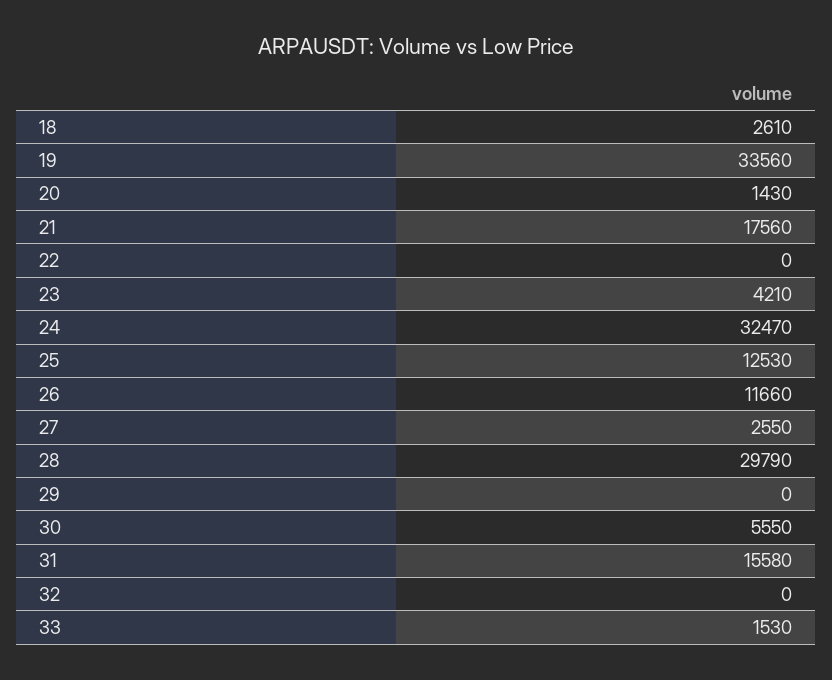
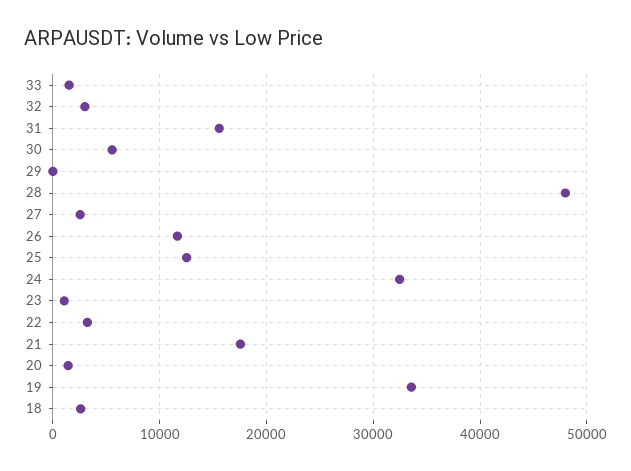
  {
    "18": 2610,
    "19": 33560,
    "20": 1430,
    "21": 17560,
-   "22": 0,
+   "22": 3000,
-   "23": 4210,
+   "23": 1000,
    "24": 32470,
    "25": 12530,
    "26": 11660,
    "27": 2550,
-   "28": 29790,
+   "28": 48000,
    "29": 0,
    "30": 5550,
    "31": 15580,
-   "32": 0,
+   "32": 3000,
    "33": 1530
  }

